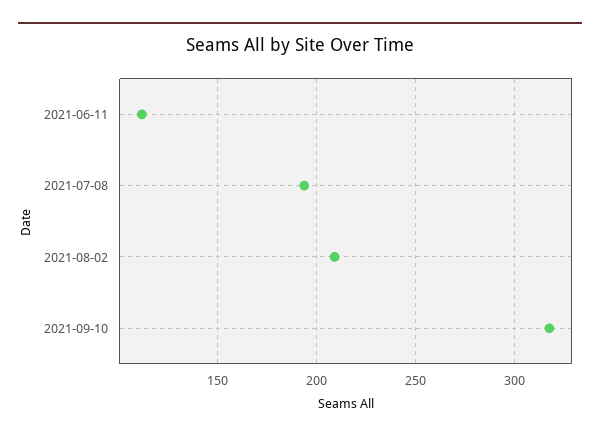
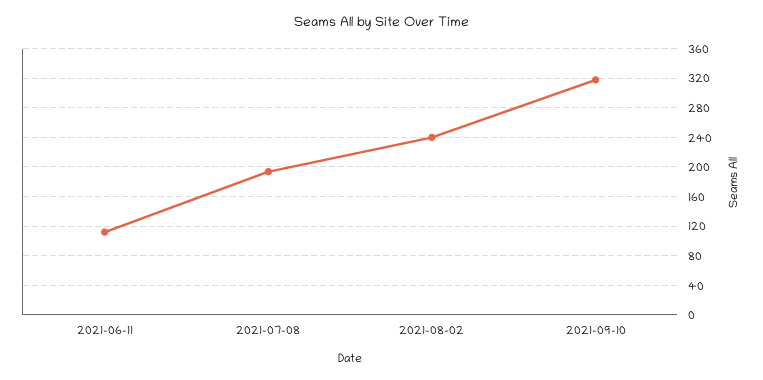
  {
    "2021-06-11": 110,
    "2021-07-08": 195,
-   "2021-08-02": 210,
+   "2021-08-02": 240,
    "2021-09-10": 320
  }

